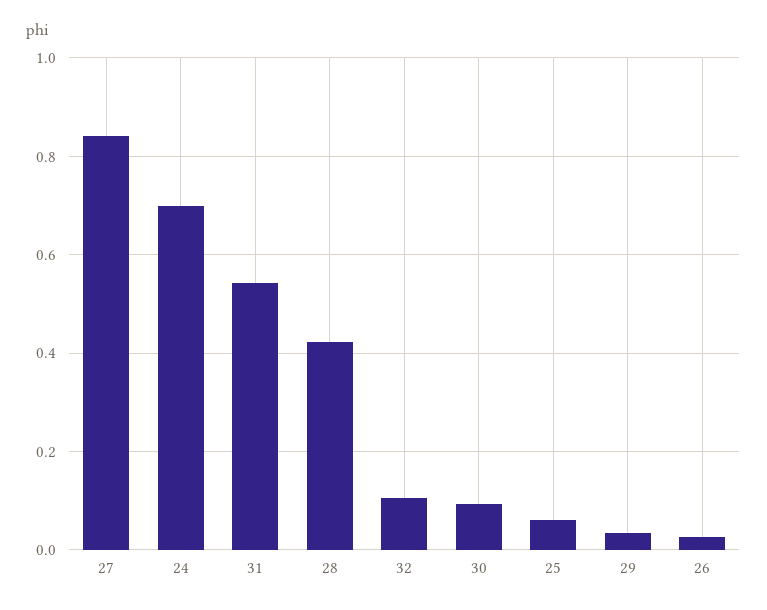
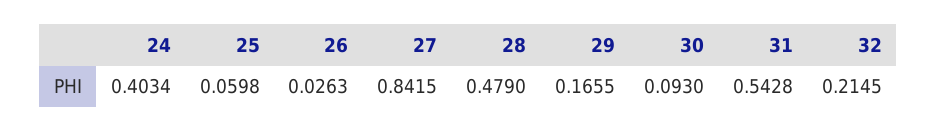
  {
    "27": 0.8415,
-   "24": 0.7,
+   "24": 0.4034,
    "31": 0.5428,
-   "28": 0.42,
+   "28": 0.479,
-   "32": 0.1,
+   "32": 0.2145,
    "30": 0.093,
    "25": 0.0598,
-   "29": 0.04,
+   "29": 0.1655,
    "26": 0.0263
  }

